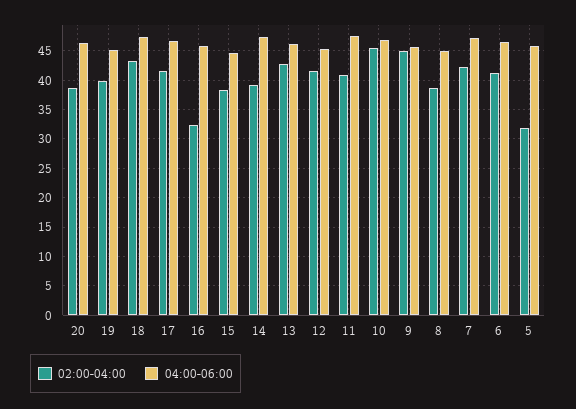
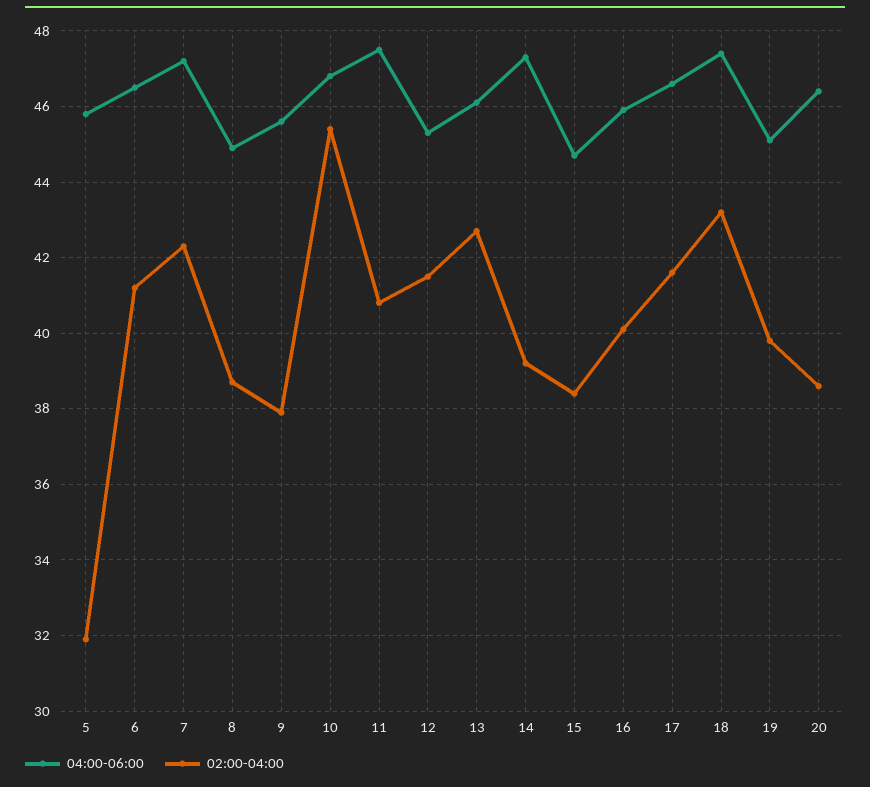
  {
    "02:00-04:00": {
      "20": 38.5,
      "19": 40,
      "18": 43,
      "17": 41.5,
-     "16": 32.5,
+     "16": 40,
      "15": 38.5,
      "14": 39,
      "13": 42.5,
      "12": 41.5,
      "11": 41,
      "10": 45.5,
-     "9": 45,
+     "9": 38,
      "8": 38.5,
      "7": 42.5,
      "6": 41,
      "5": 32
    },
    "04:00-06:00": {
      "20": 46.5,
      "19": 45,
      "18": 47.5,
      "17": 46.5,
      "16": 46,
      "15": 44.5,
      "14": 47.5,
      "13": 46,
      "12": 45.5,
      "11": 47.5,
      "10": 47,
      "9": 45.5,
      "8": 45,
      "7": 47,
      "6": 46.5,
      "5": 46
    }
  }

